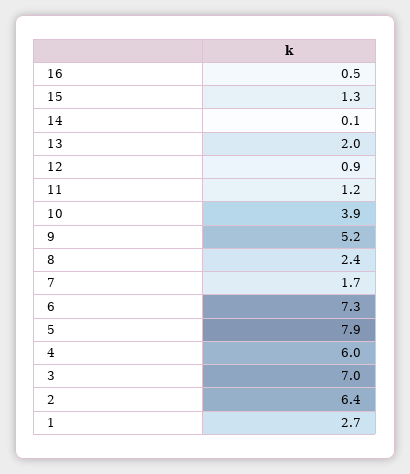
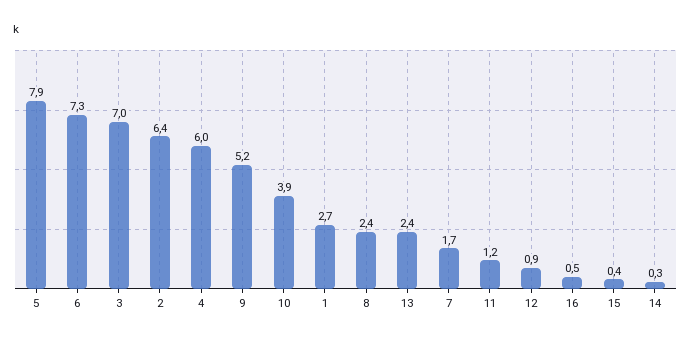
  {
    "16": 0.5,
-   "15": 1.3,
+   "15": 0.4,
-   "14": 0.1,
+   "14": 0.3,
-   "13": 2,
+   "13": 2.4,
    "12": 0.9,
    "11": 1.2,
    "10": 3.9,
    "9": 5.2,
    "8": 2.4,
    "7": 1.7,
    "6": 7.3,
    "5": 7.9,
    "4": 6,
    "3": 7,
    "2": 6.4,
    "1": 2.7
  }

